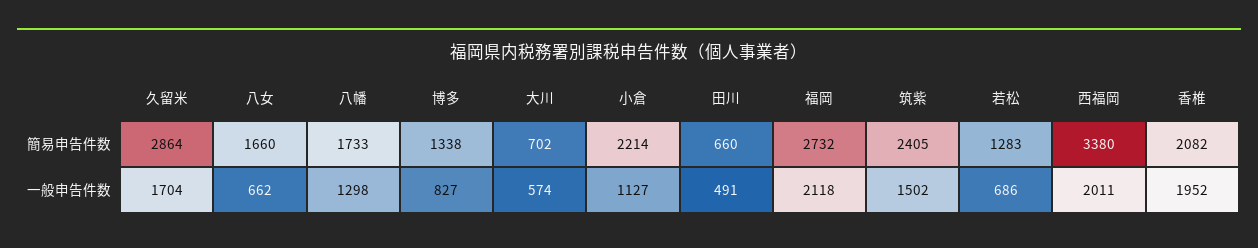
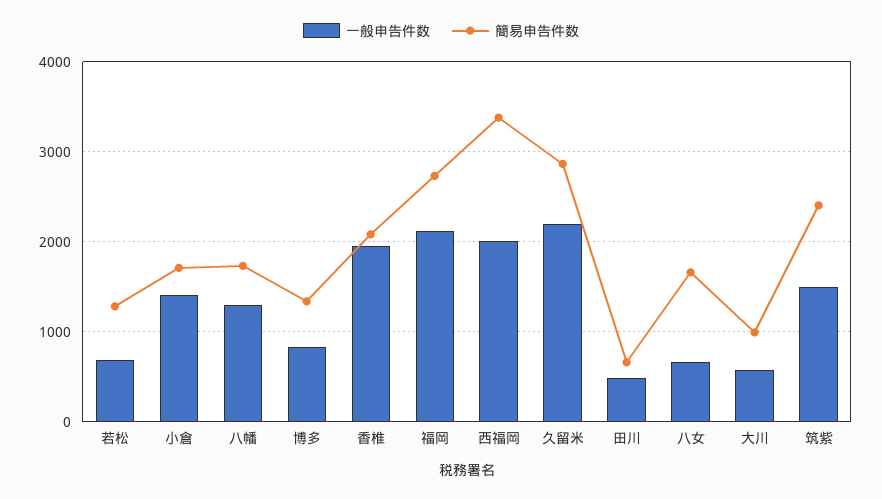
  {
    "簡易申告件数": {
      "久留米": 2864,
      "八女": 1660,
      "八幡": 1733,
      "博多": 1338,
-     "大川": 702,
+     "大川": 1000,
-     "小倉": 2214,
+     "小倉": 1700,
      "田川": 660,
      "福岡": 2732,
      "筑紫": 2405,
      "若松": 1283,
      "西福岡": 3380,
      "香椎": 2082
    },
    "一般申告件数": {
-     "久留米": 1704,
+     "久留米": 2200,
      "八女": 662,
      "八幡": 1298,
      "博多": 827,
      "大川": 574,
-     "小倉": 1127,
+     "小倉": 1400,
      "田川": 491,
      "福岡": 2118,
      "筑紫": 1502,
      "若松": 686,
      "西福岡": 2011,
      "香椎": 1952
    }
  }

